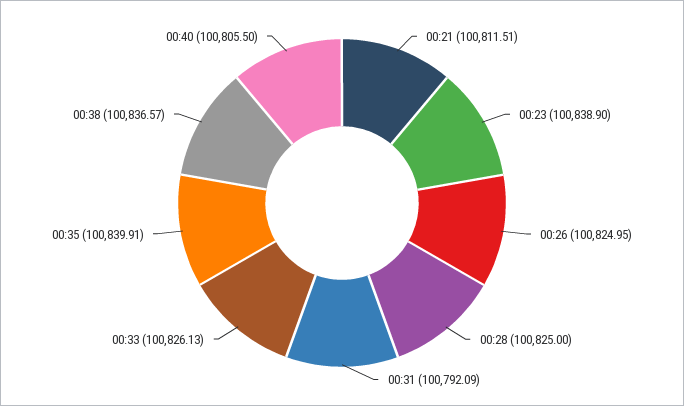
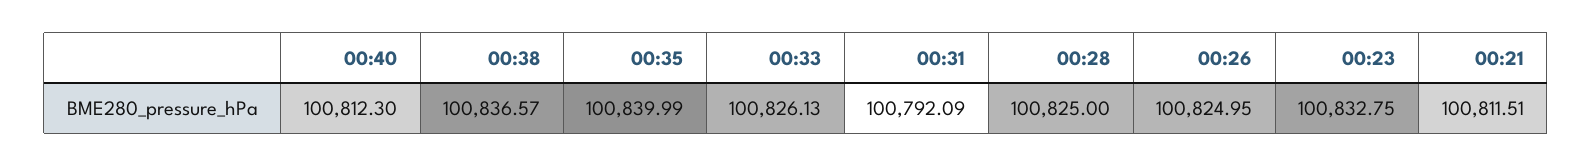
  {
    "00:21": 100811.51,
-   "00:23": 100838.9,
+   "00:23": 100832.75,
    "00:26": 100824.95,
    "00:28": 100825,
    "00:31": 100792.09,
    "00:33": 100826.13,
-   "00:35": 100839.91,
+   "00:35": 100839.99,
    "00:38": 100836.57,
-   "00:40": 100805.5
+   "00:40": 100812.3
  }

